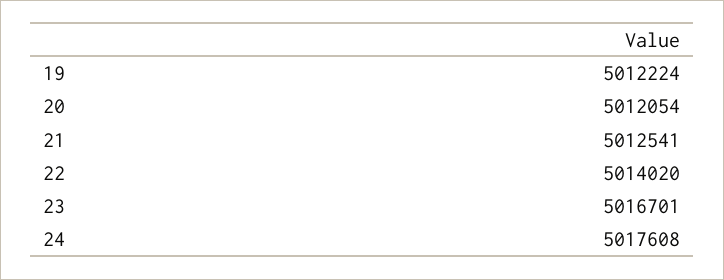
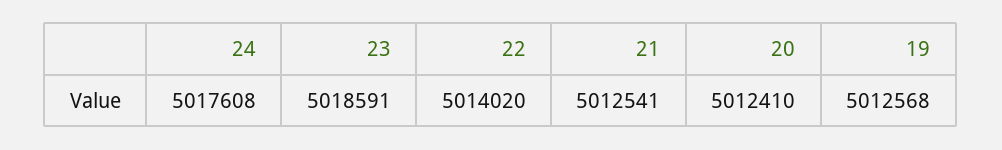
  {
-   "19": 5012224,
+   "19": 5012568,
-   "20": 5012054,
+   "20": 5012410,
    "21": 5012541,
    "22": 5014020,
-   "23": 5016701,
+   "23": 5018591,
    "24": 5017608
  }

